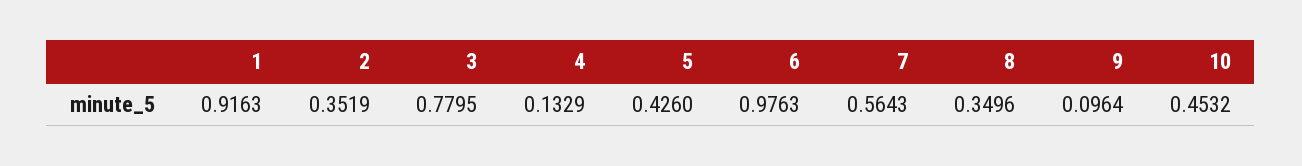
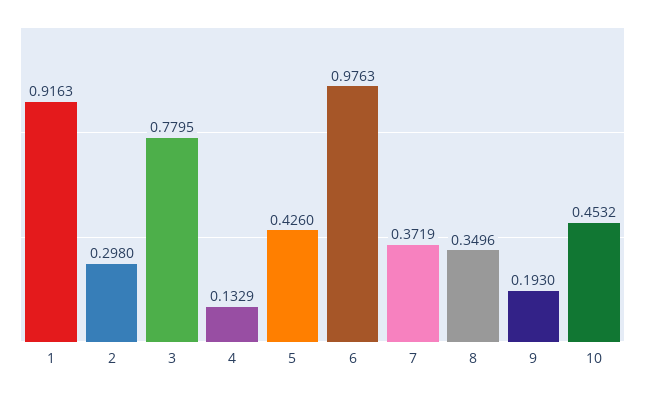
  {
    "1": 0.9163,
-   "2": 0.3519,
+   "2": 0.298,
    "3": 0.7795,
    "4": 0.1329,
    "5": 0.426,
    "6": 0.9763,
-   "7": 0.5643,
+   "7": 0.3719,
    "8": 0.3496,
-   "9": 0.0964,
+   "9": 0.193,
    "10": 0.4532
  }

